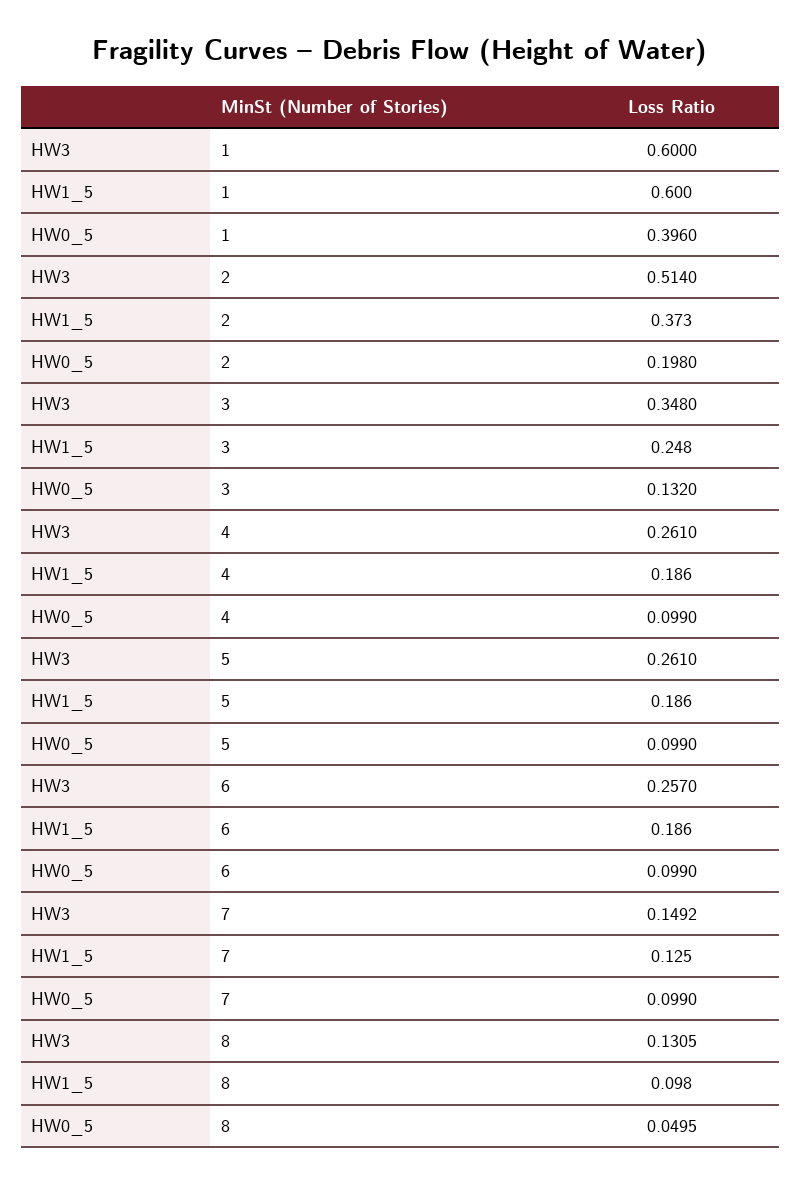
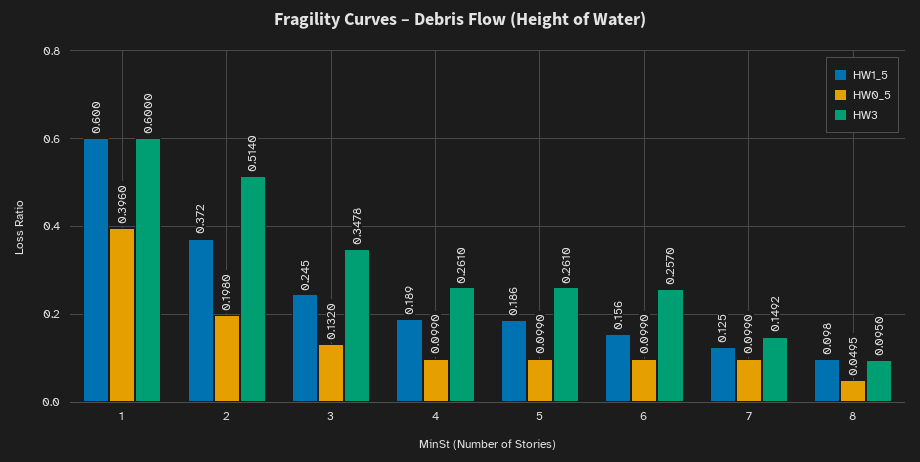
  {
    "HW3": {
      "1": 0.6,
      "2": 0.514,
-     "3": 0.348,
+     "3": 0.3478,
      "4": 0.261,
      "5": 0.261,
      "6": 0.257,
      "7": 0.1492,
-     "8": 0.1305
+     "8": 0.095
    },
    "HW1_5": {
      "1": 0.6,
-     "2": 0.373,
+     "2": 0.372,
-     "3": 0.248,
+     "3": 0.245,
-     "4": 0.186,
+     "4": 0.189,
      "5": 0.186,
-     "6": 0.186,
+     "6": 0.156,
      "7": 0.125,
      "8": 0.098
    },
    "HW0_5": {
      "1": 0.396,
      "2": 0.198,
      "3": 0.132,
      "4": 0.099,
      "5": 0.099,
      "6": 0.099,
      "7": 0.099,
      "8": 0.0495
    }
  }

